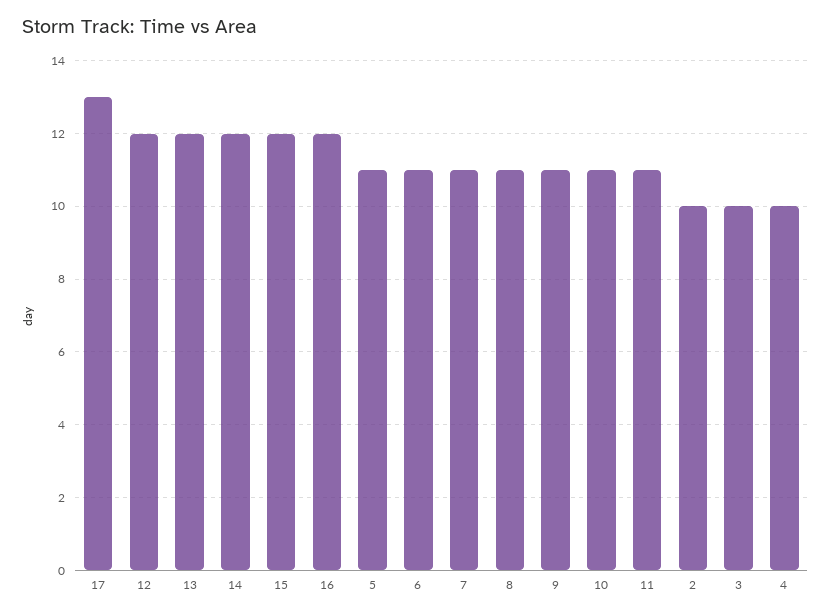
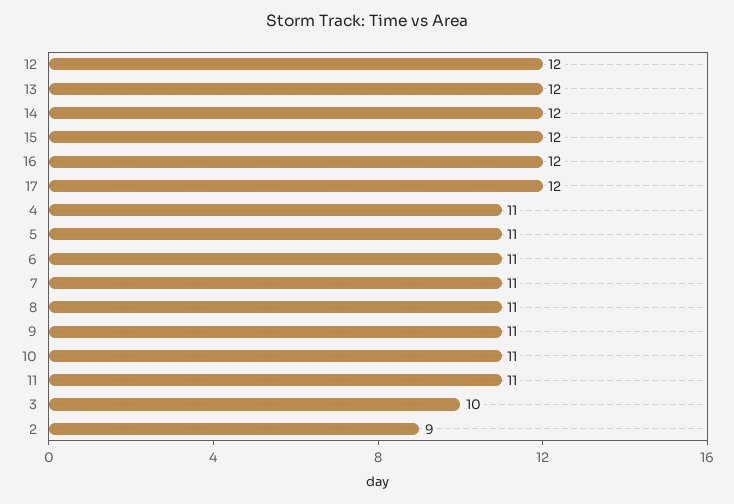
  {
-   "17": 13,
+   "17": 12,
    "12": 12,
    "13": 12,
    "14": 12,
    "15": 12,
    "16": 12,
    "5": 11,
    "6": 11,
    "7": 11,
    "8": 11,
    "9": 11,
    "10": 11,
    "11": 11,
-   "2": 10,
+   "2": 9,
    "3": 10,
-   "4": 10
+   "4": 11
  }

